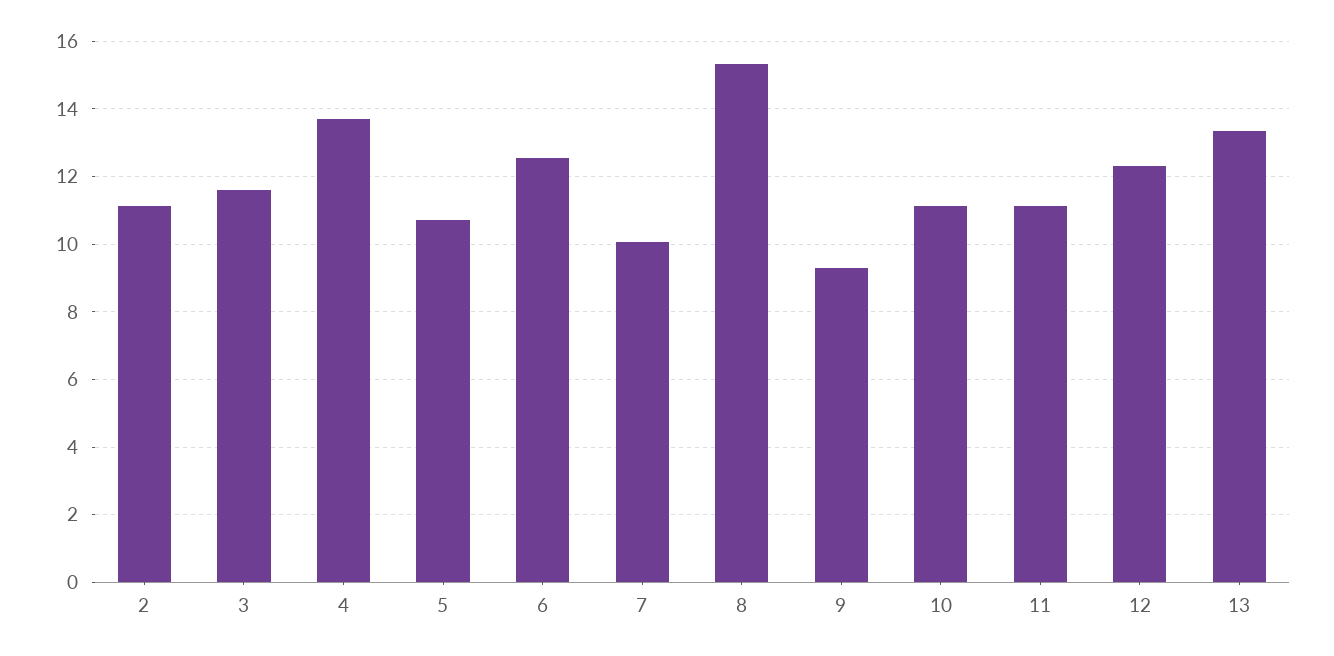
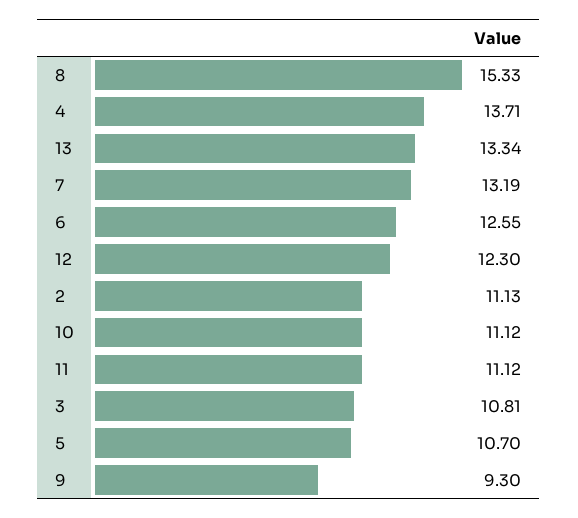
  {
    "2": 11.13,
-   "3": 11.6,
+   "3": 10.81,
    "4": 13.71,
    "5": 10.7,
    "6": 12.55,
-   "7": 10,
+   "7": 13.19,
    "8": 15.33,
    "9": 9.3,
    "10": 11.12,
    "11": 11.12,
    "12": 12.3,
    "13": 13.34
  }

